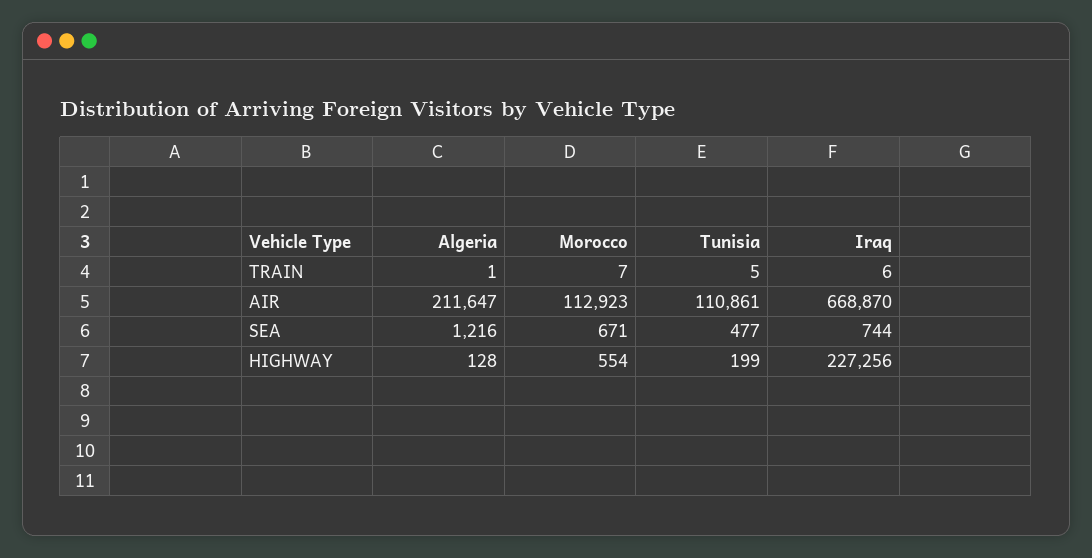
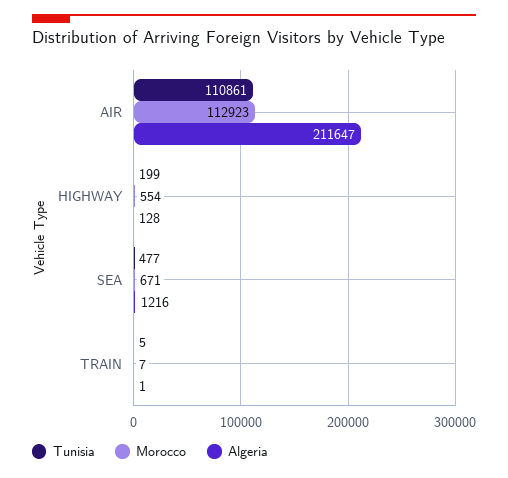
  {
    "Algeria": {
      "TRAIN": 1,
      "AIR": 211647,
      "SEA": 1216,
      "HIGHWAY": 128
    },
    "Morocco": {
      "TRAIN": 7,
      "AIR": 112923,
      "SEA": 671,
      "HIGHWAY": 554
    },
    "Tunisia": {
      "TRAIN": 5,
      "AIR": 110861,
      "SEA": 477,
      "HIGHWAY": 199
-   },
+   }
-   "Iraq": {
-     "TRAIN": 6,
-     "AIR": 668870,
-     "SEA": 744,
-     "HIGHWAY": 227256
-   }
  }

